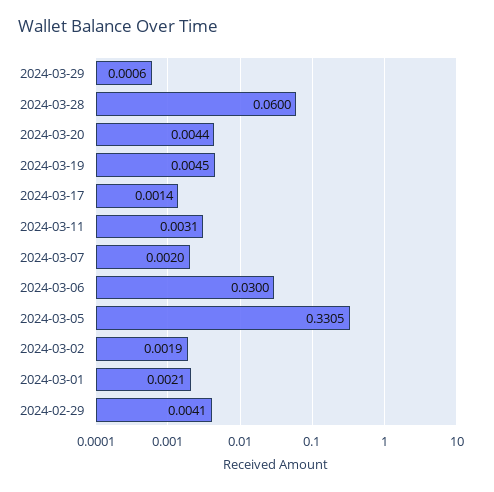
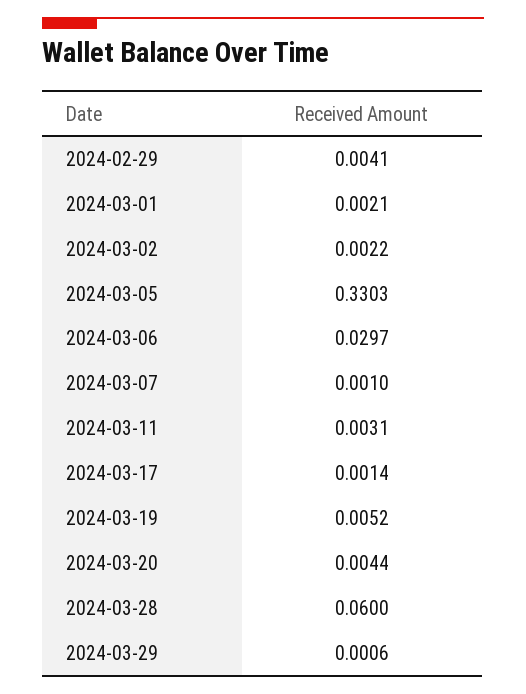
  {
    "2024-03-29": 0.0006,
    "2024-03-28": 0.06,
    "2024-03-20": 0.0044,
-   "2024-03-19": 0.0045,
+   "2024-03-19": 0.0052,
    "2024-03-17": 0.0014,
    "2024-03-11": 0.0031,
-   "2024-03-07": 0.002,
+   "2024-03-07": 0.001,
-   "2024-03-06": 0.03,
+   "2024-03-06": 0.0297,
-   "2024-03-05": 0.3305,
+   "2024-03-05": 0.3303,
-   "2024-03-02": 0.0019,
+   "2024-03-02": 0.0022,
    "2024-03-01": 0.0021,
    "2024-02-29": 0.0041
  }

